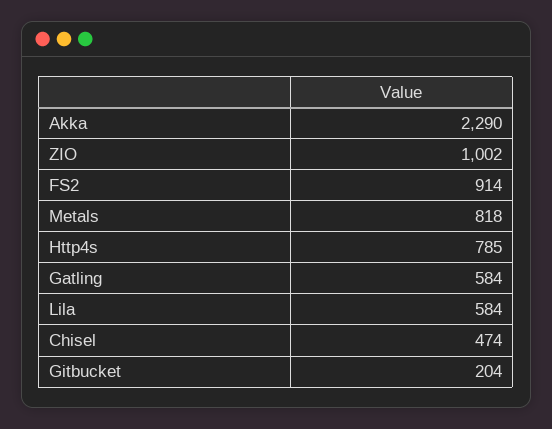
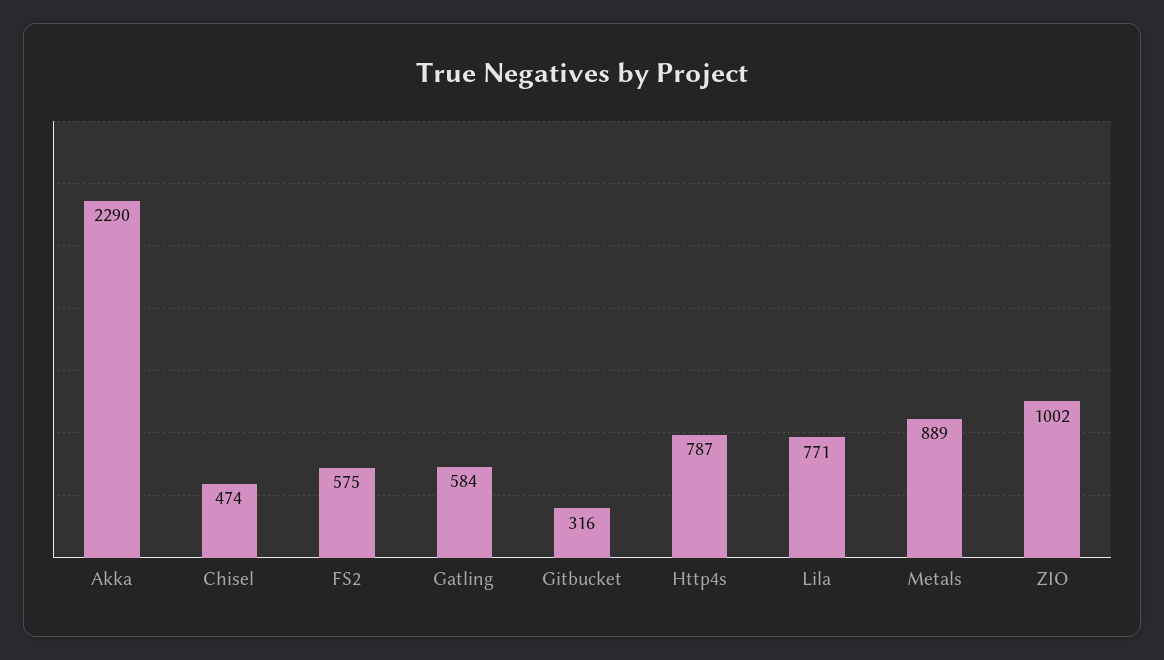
  {
    "Akka": 2290,
    "ZIO": 1002,
-   "FS2": 914,
+   "FS2": 575,
-   "Metals": 818,
+   "Metals": 889,
-   "Http4s": 785,
+   "Http4s": 787,
    "Gatling": 584,
-   "Lila": 584,
+   "Lila": 771,
    "Chisel": 474,
-   "Gitbucket": 204
+   "Gitbucket": 316
  }

